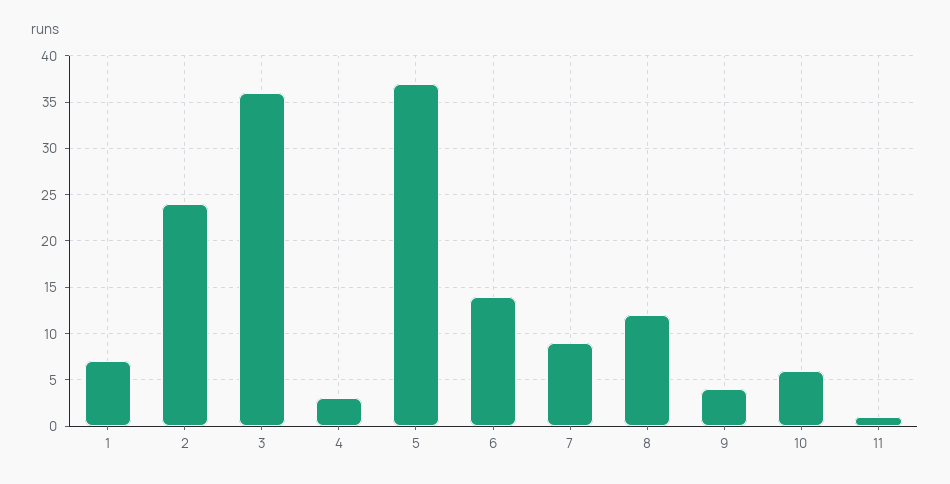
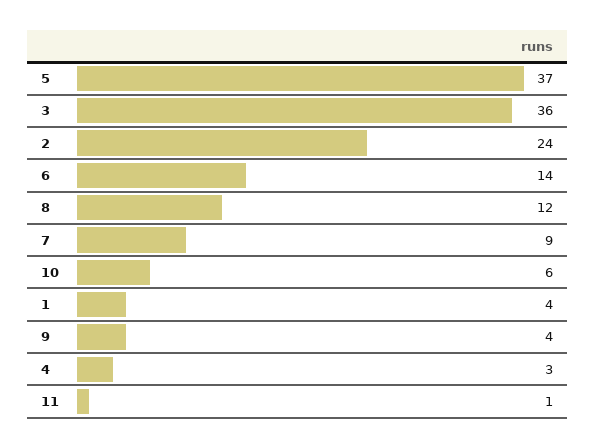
  {
-   "1": 7,
+   "1": 4,
    "2": 24,
    "3": 36,
    "4": 3,
    "5": 37,
    "6": 14,
    "7": 9,
    "8": 12,
    "9": 4,
    "10": 6,
    "11": 1
  }

